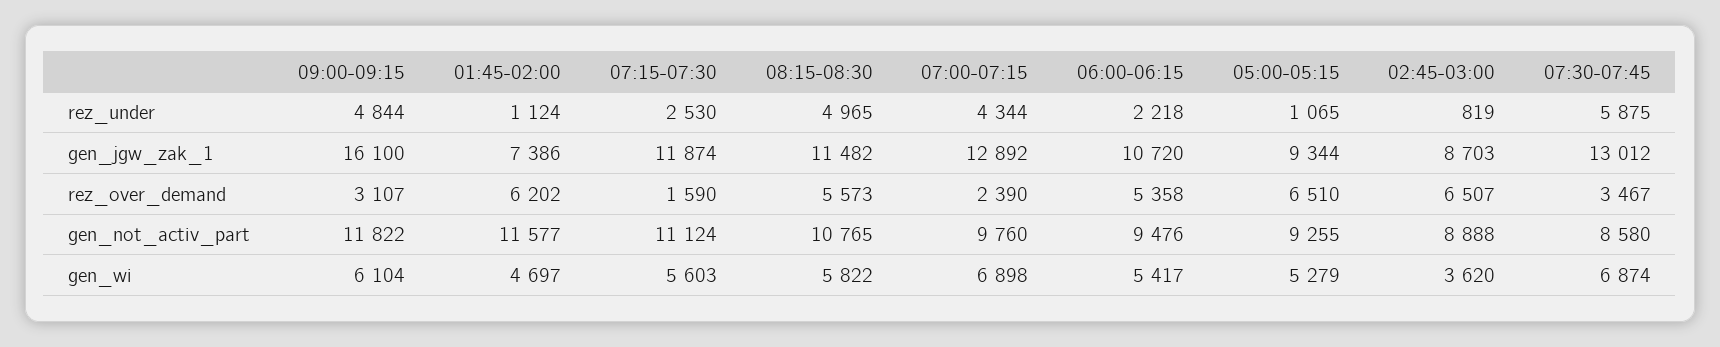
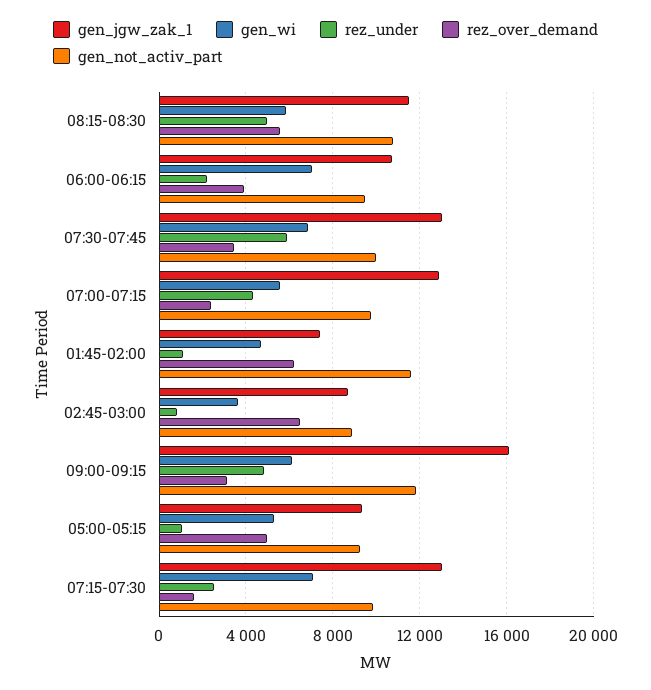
  {
    "rez_under": {
      "09:00-09:15": 4844,
      "01:45-02:00": 1124,
      "07:15-07:30": 2530,
      "08:15-08:30": 4965,
      "07:00-07:15": 4344,
      "06:00-06:15": 2218,
      "05:00-05:15": 1065,
      "02:45-03:00": 819,
      "07:30-07:45": 5875
    },
    "gen_jgw_zak_1": {
      "09:00-09:15": 16100,
      "01:45-02:00": 7386,
-     "07:15-07:30": 11874,
+     "07:15-07:30": 13000,
      "08:15-08:30": 11482,
      "07:00-07:15": 12892,
      "06:00-06:15": 10720,
      "05:00-05:15": 9344,
      "02:45-03:00": 8703,
      "07:30-07:45": 13012
    },
    "rez_over_demand": {
      "09:00-09:15": 3107,
      "01:45-02:00": 6202,
      "07:15-07:30": 1590,
      "08:15-08:30": 5573,
      "07:00-07:15": 2390,
-     "06:00-06:15": 5358,
+     "06:00-06:15": 4000,
-     "05:00-05:15": 6510,
+     "05:00-05:15": 5000,
      "02:45-03:00": 6507,
      "07:30-07:45": 3467
    },
    "gen_not_activ_part": {
      "09:00-09:15": 11822,
      "01:45-02:00": 11577,
-     "07:15-07:30": 11124,
+     "07:15-07:30": 10000,
      "08:15-08:30": 10765,
      "07:00-07:15": 9760,
      "06:00-06:15": 9476,
      "05:00-05:15": 9255,
      "02:45-03:00": 8888,
-     "07:30-07:45": 8580
+     "07:30-07:45": 10000
    },
    "gen_wi": {
      "09:00-09:15": 6104,
      "01:45-02:00": 4697,
-     "07:15-07:30": 5603,
+     "07:15-07:30": 7000,
      "08:15-08:30": 5822,
-     "07:00-07:15": 6898,
+     "07:00-07:15": 5500,
-     "06:00-06:15": 5417,
+     "06:00-06:15": 7000,
      "05:00-05:15": 5279,
      "02:45-03:00": 3620,
      "07:30-07:45": 6874
    }
  }

